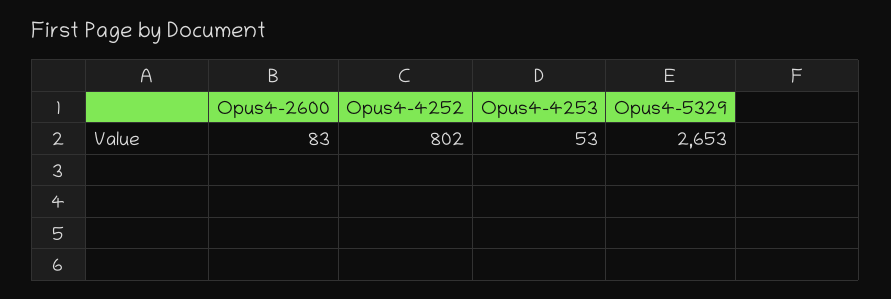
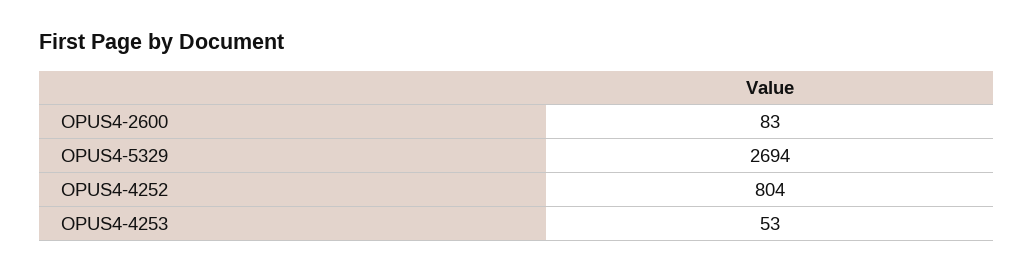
  {
    "Opus4-2600": 83,
-   "Opus4-4252": 802,
+   "Opus4-4252": 804,
    "Opus4-4253": 53,
-   "Opus4-5329": 2653
+   "Opus4-5329": 2694
  }

